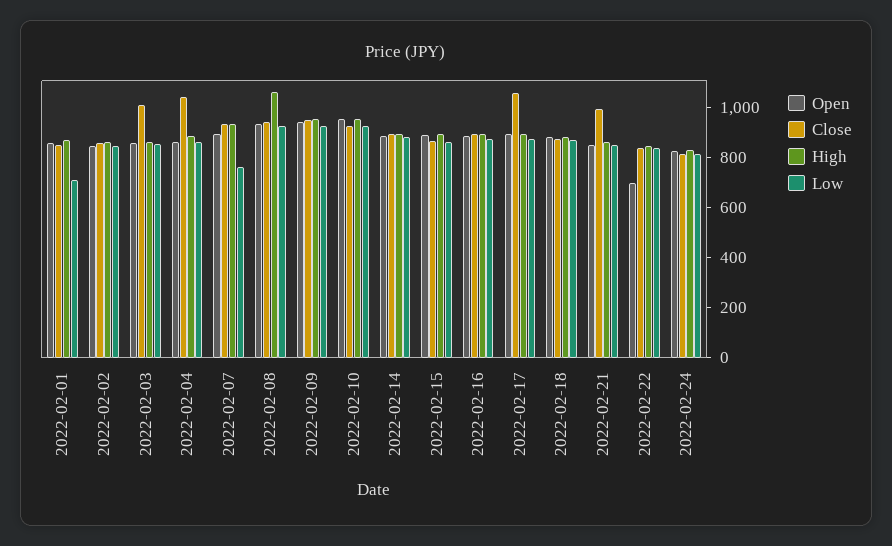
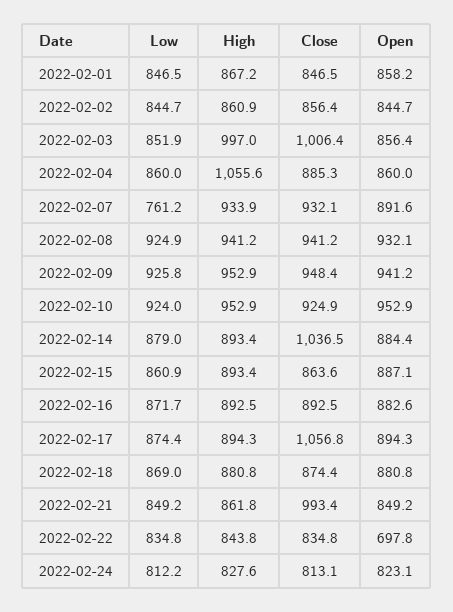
  {
    "Open": {
      "2022-02-01": 858.2,
      "2022-02-02": 844.7,
      "2022-02-03": 856.4,
      "2022-02-04": 860,
      "2022-02-07": 891.6,
      "2022-02-08": 932.1,
      "2022-02-09": 941.2,
      "2022-02-10": 952.9,
      "2022-02-14": 884.4,
      "2022-02-15": 887.1,
      "2022-02-16": 882.6,
      "2022-02-17": 894.3,
      "2022-02-18": 880.8,
      "2022-02-21": 849.2,
      "2022-02-22": 697.8,
      "2022-02-24": 823.1
    },
    "Close": {
      "2022-02-01": 846.5,
      "2022-02-02": 856.4,
      "2022-02-03": 1006.4,
-     "2022-02-04": 1050,
+     "2022-02-04": 885.3,
      "2022-02-07": 932.1,
      "2022-02-08": 941.2,
      "2022-02-09": 948.4,
      "2022-02-10": 924.9,
-     "2022-02-14": 900,
+     "2022-02-14": 1036.5,
      "2022-02-15": 863.6,
      "2022-02-16": 892.5,
      "2022-02-17": 1056.8,
      "2022-02-18": 874.4,
      "2022-02-21": 993.4,
      "2022-02-22": 834.8,
      "2022-02-24": 813.1
    },
    "High": {
      "2022-02-01": 867.2,
      "2022-02-02": 860.9,
-     "2022-02-03": 850,
+     "2022-02-03": 997,
-     "2022-02-04": 900,
+     "2022-02-04": 1055.6,
      "2022-02-07": 933.9,
-     "2022-02-08": 1050,
+     "2022-02-08": 941.2,
      "2022-02-09": 952.9,
      "2022-02-10": 952.9,
      "2022-02-14": 893.4,
      "2022-02-15": 893.4,
      "2022-02-16": 892.5,
      "2022-02-17": 894.3,
      "2022-02-18": 880.8,
      "2022-02-21": 861.8,
      "2022-02-22": 843.8,
      "2022-02-24": 827.6
    },
    "Low": {
-     "2022-02-01": 700,
+     "2022-02-01": 846.5,
      "2022-02-02": 844.7,
      "2022-02-03": 851.9,
      "2022-02-04": 860,
      "2022-02-07": 761.2,
      "2022-02-08": 924.9,
      "2022-02-09": 925.8,
      "2022-02-10": 924,
      "2022-02-14": 879,
      "2022-02-15": 860.9,
      "2022-02-16": 871.7,
      "2022-02-17": 874.4,
      "2022-02-18": 869,
      "2022-02-21": 849.2,
      "2022-02-22": 834.8,
      "2022-02-24": 812.2
    }
  }

